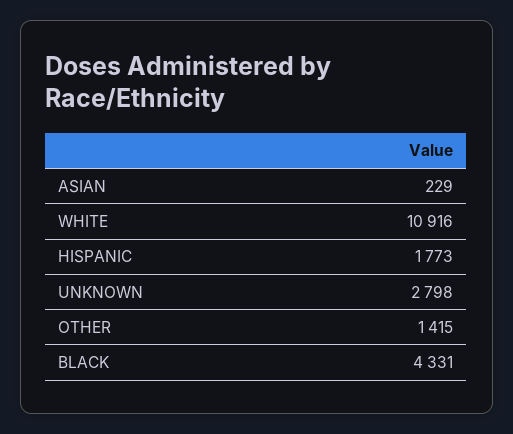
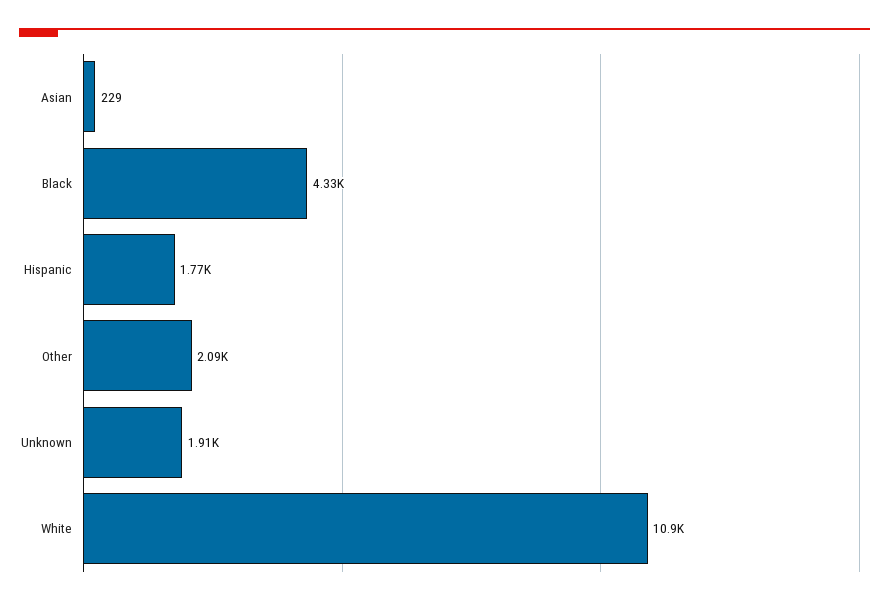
  {
    "ASIAN": 229,
    "WHITE": 10916,
    "HISPANIC": 1773,
-   "UNKNOWN": 2798,
+   "UNKNOWN": 1910,
-   "OTHER": 1415,
+   "OTHER": 2090,
    "BLACK": 4331
  }

